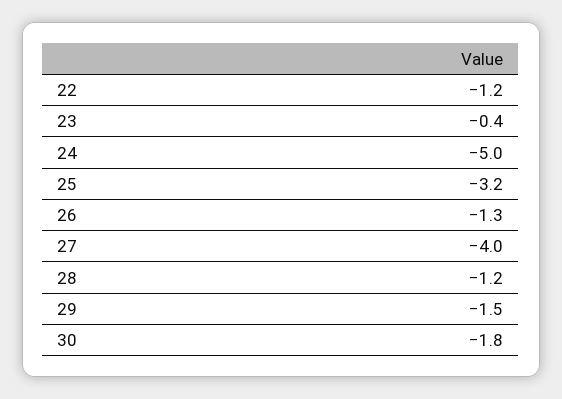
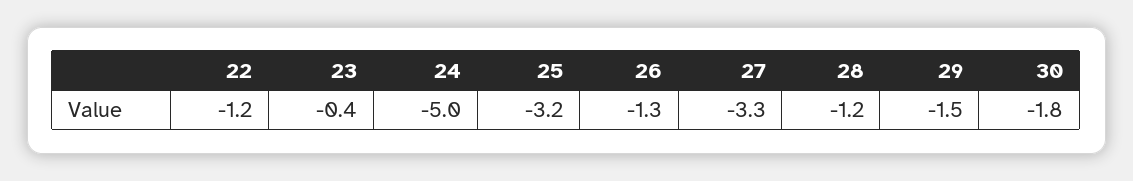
  {
    "22": -1.2,
    "23": -0.4,
    "24": -5,
    "25": -3.2,
    "26": -1.3,
-   "27": -4,
+   "27": -3.3,
    "28": -1.2,
    "29": -1.5,
    "30": -1.8
  }

